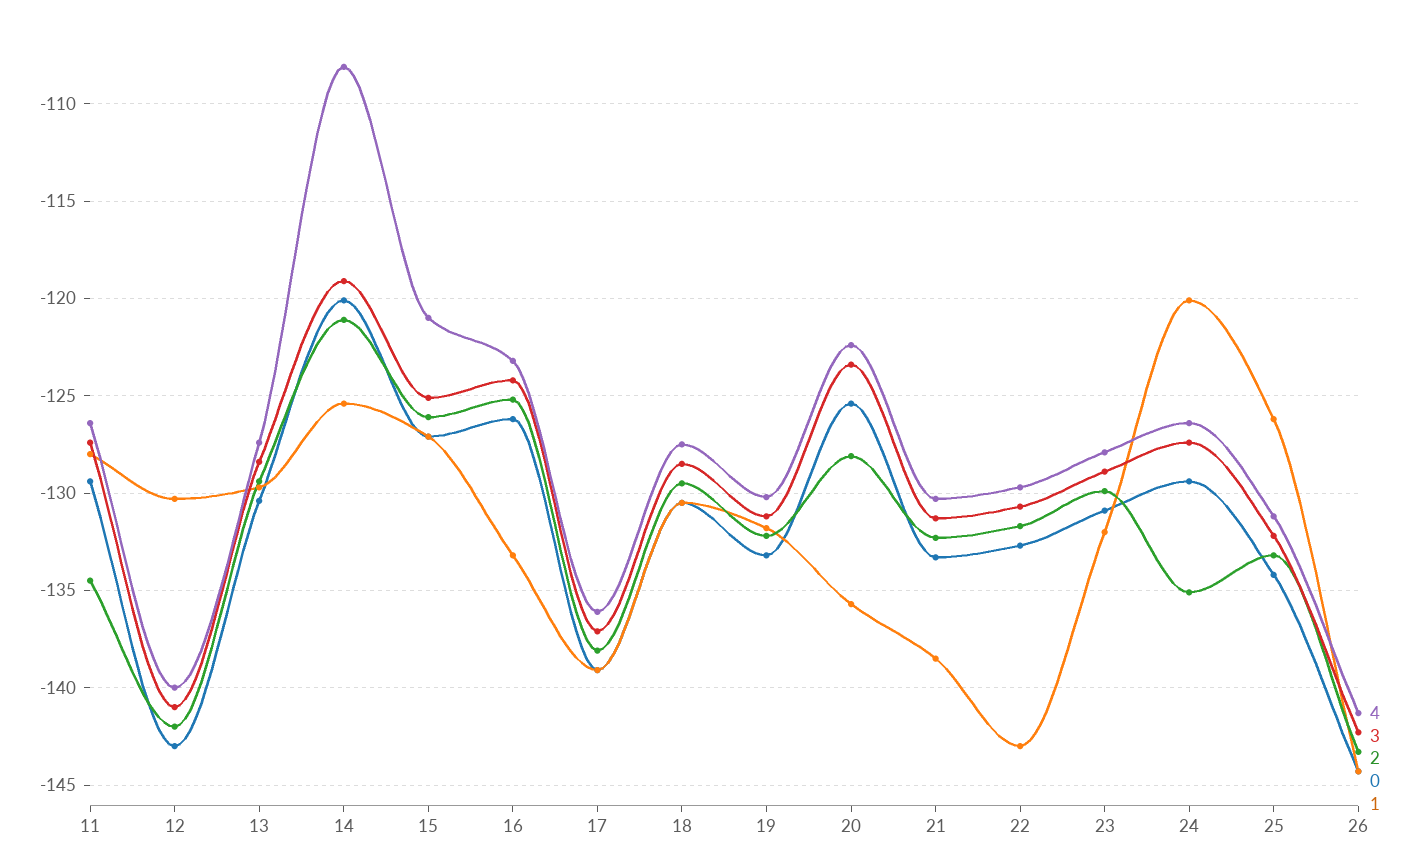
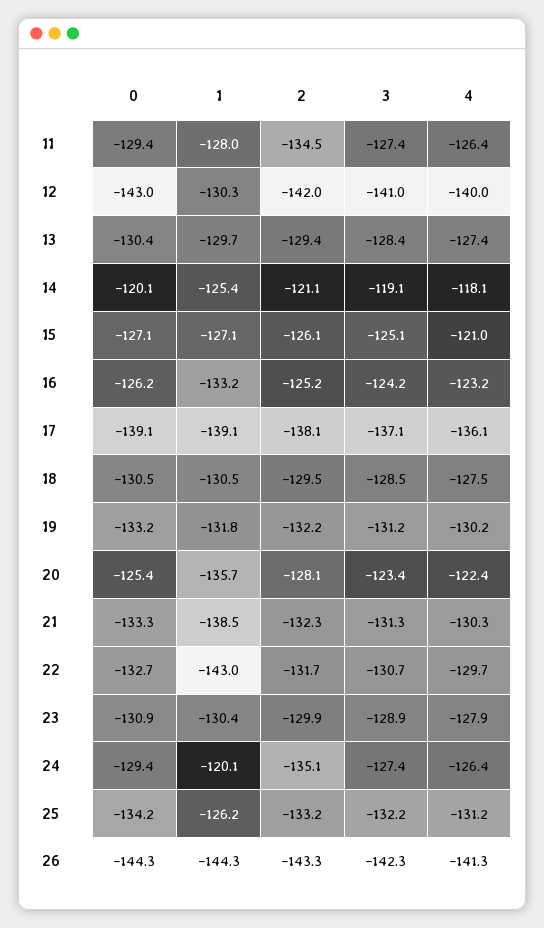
  {
    "4": {
      "11": -126.4,
      "12": -140,
      "13": -127.4,
-     "14": -108,
+     "14": -118.1,
      "15": -121,
      "16": -123.2,
      "17": -136.1,
      "18": -127.5,
      "19": -130.2,
      "20": -122.4,
      "21": -130.3,
      "22": -129.7,
      "23": -127.9,
      "24": -126.4,
      "25": -131.2,
      "26": -141.3
    },
    "3": {
      "11": -127.4,
      "12": -141,
      "13": -128.4,
      "14": -119.1,
      "15": -125.1,
      "16": -124.2,
      "17": -137.1,
      "18": -128.5,
      "19": -131.2,
      "20": -123.4,
      "21": -131.3,
      "22": -130.7,
      "23": -128.9,
      "24": -127.4,
      "25": -132.2,
      "26": -142.3
    },
    "2": {
      "11": -134.5,
      "12": -142,
      "13": -129.4,
      "14": -121.1,
      "15": -126.1,
      "16": -125.2,
      "17": -138.1,
      "18": -129.5,
      "19": -132.2,
      "20": -128.1,
      "21": -132.3,
      "22": -131.7,
      "23": -129.9,
      "24": -135.1,
      "25": -133.2,
      "26": -143.3
    },
    "0": {
      "11": -129.4,
      "12": -143,
      "13": -130.4,
      "14": -120.1,
      "15": -127.1,
      "16": -126.2,
      "17": -139.1,
      "18": -130.5,
      "19": -133.2,
      "20": -125.4,
      "21": -133.3,
      "22": -132.7,
      "23": -130.9,
      "24": -129.4,
      "25": -134.2,
      "26": -144.3
    },
    "1": {
      "11": -128,
      "12": -130.3,
      "13": -129.7,
      "14": -125.4,
      "15": -127.1,
      "16": -133.2,
      "17": -139.1,
      "18": -130.5,
      "19": -131.8,
      "20": -135.7,
      "21": -138.5,
      "22": -143,
-     "23": -132,
+     "23": -130.4,
      "24": -120.1,
      "25": -126.2,
      "26": -144.3
    }
  }

